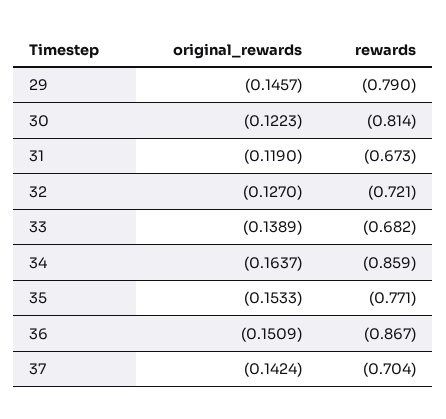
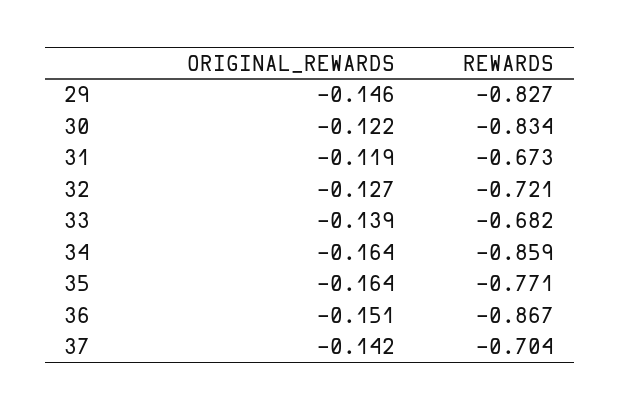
  {
    "original_rewards": {
      "29": -0.1457,
      "30": -0.1223,
      "31": -0.119,
      "32": -0.127,
      "33": -0.1389,
      "34": -0.1637,
-     "35": -0.1533,
+     "35": -0.164,
      "36": -0.1509,
      "37": -0.1424
    },
    "rewards": {
-     "29": -0.79,
+     "29": -0.827,
-     "30": -0.814,
+     "30": -0.834,
      "31": -0.673,
      "32": -0.721,
      "33": -0.682,
      "34": -0.859,
      "35": -0.771,
      "36": -0.867,
      "37": -0.704
    }
  }

